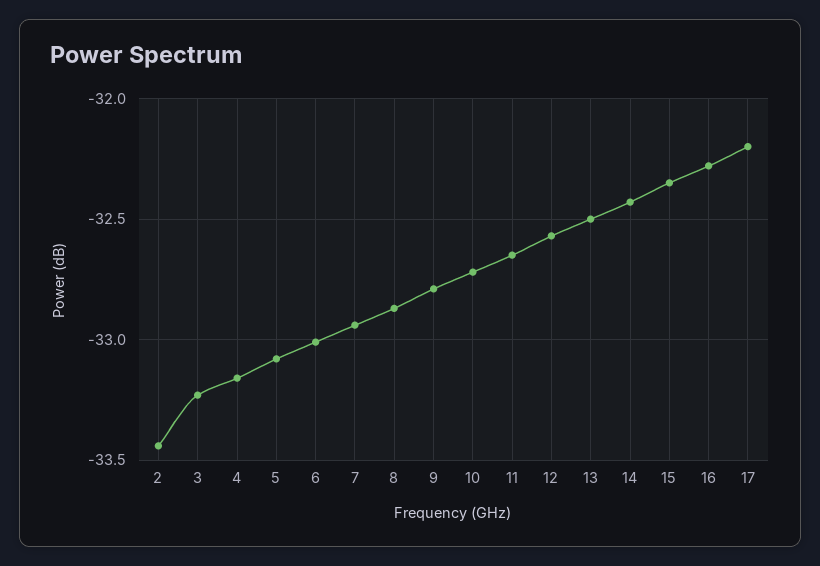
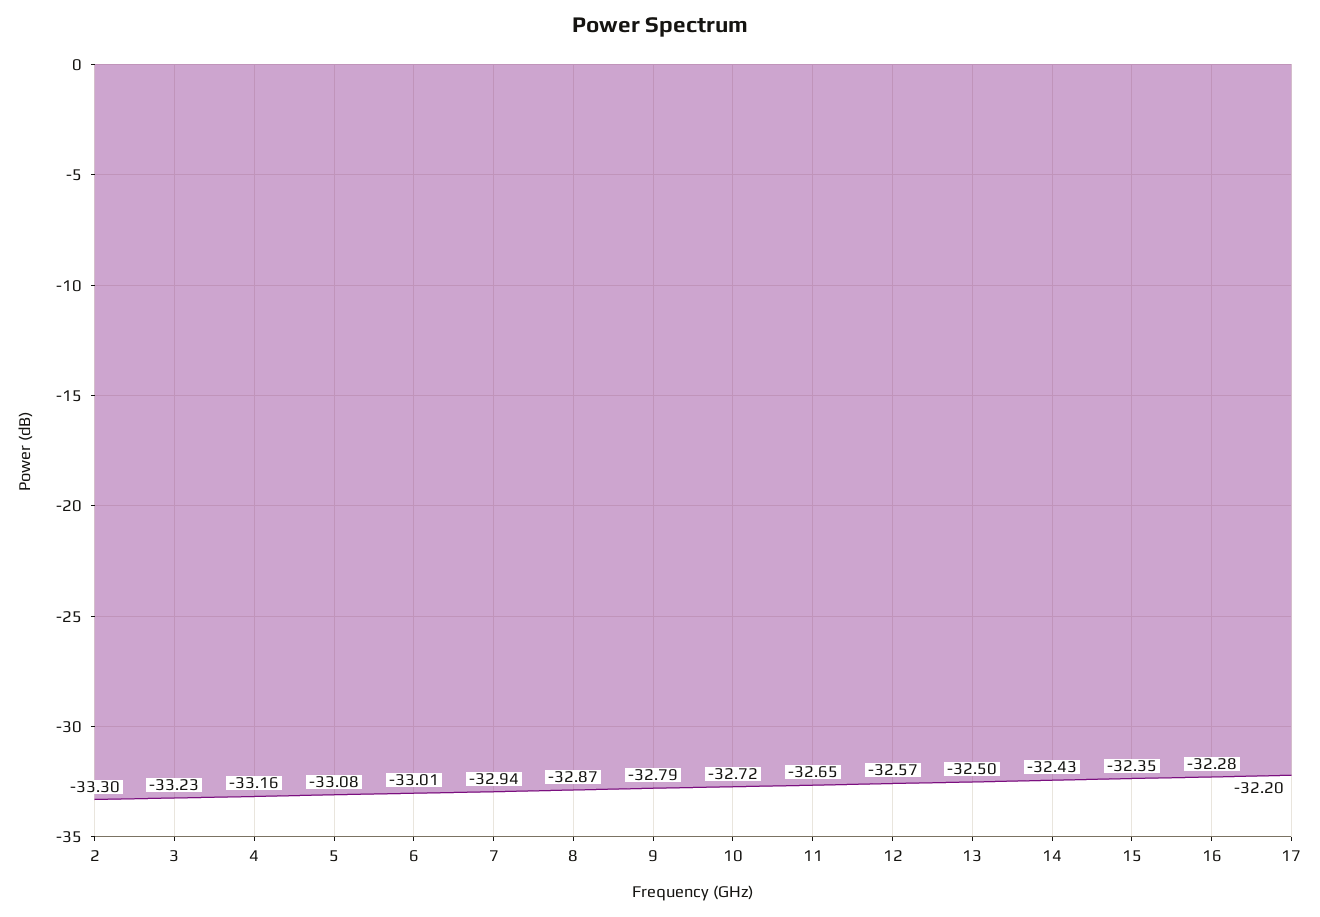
  {
-   "2": -33.45,
+   "2": -33.3,
    "3": -33.23,
    "4": -33.16,
    "5": -33.08,
    "6": -33.01,
    "7": -32.94,
    "8": -32.87,
    "9": -32.79,
    "10": -32.72,
    "11": -32.65,
    "12": -32.57,
    "13": -32.5,
    "14": -32.43,
    "15": -32.35,
    "16": -32.28,
    "17": -32.2
  }

